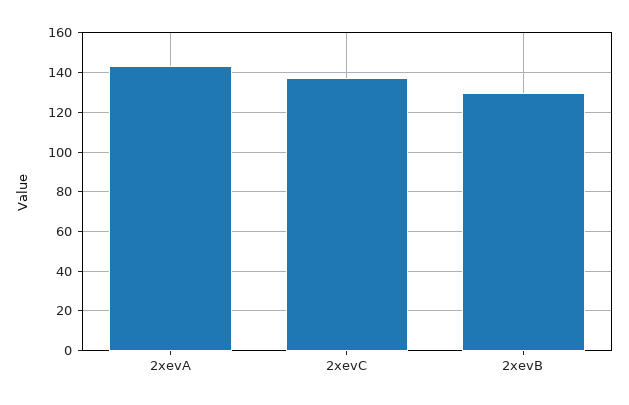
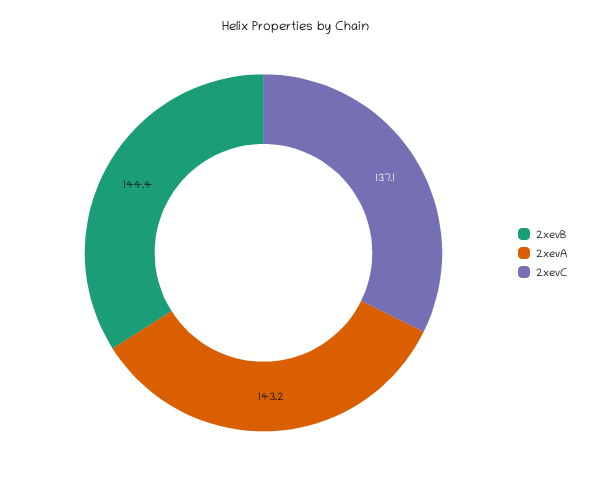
  {
    "2xevA": 143.2,
    "2xevC": 137.1,
-   "2xevB": 130
+   "2xevB": 144.4
  }

